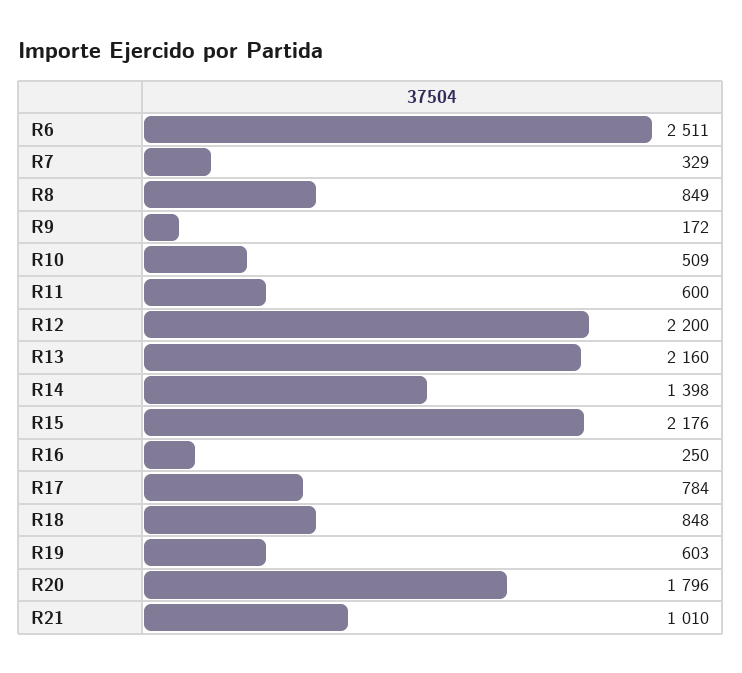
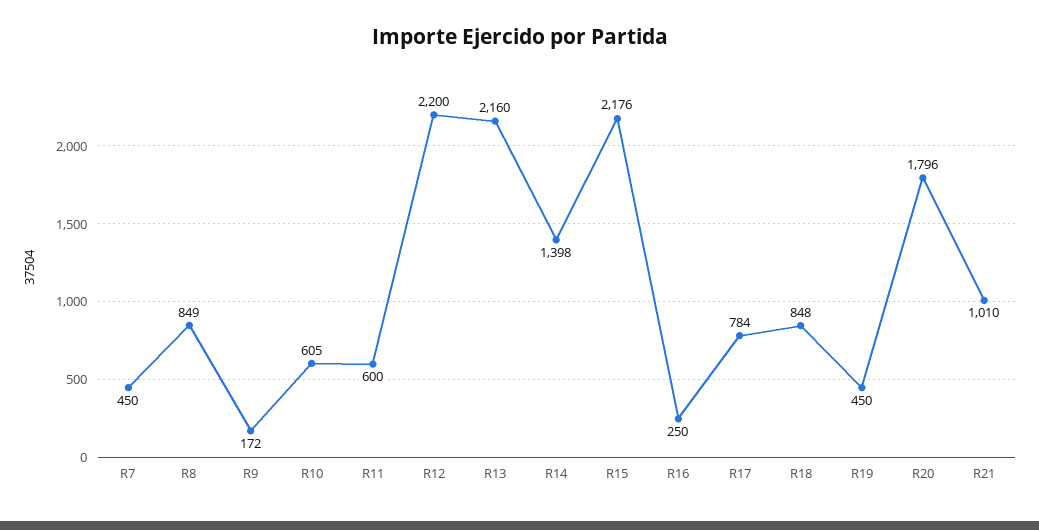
  {
-   "R6": 2511,
-   "R7": 329,
+   "R7": 450,
    "R8": 849,
    "R9": 172,
-   "R10": 509,
+   "R10": 605,
    "R11": 600,
    "R12": 2200,
    "R13": 2160,
    "R14": 1398,
    "R15": 2176,
    "R16": 250,
    "R17": 784,
    "R18": 848,
-   "R19": 603,
+   "R19": 450,
    "R20": 1796,
    "R21": 1010
  }

